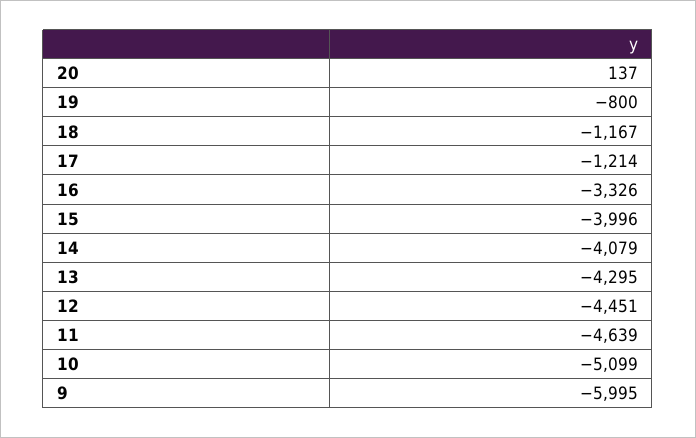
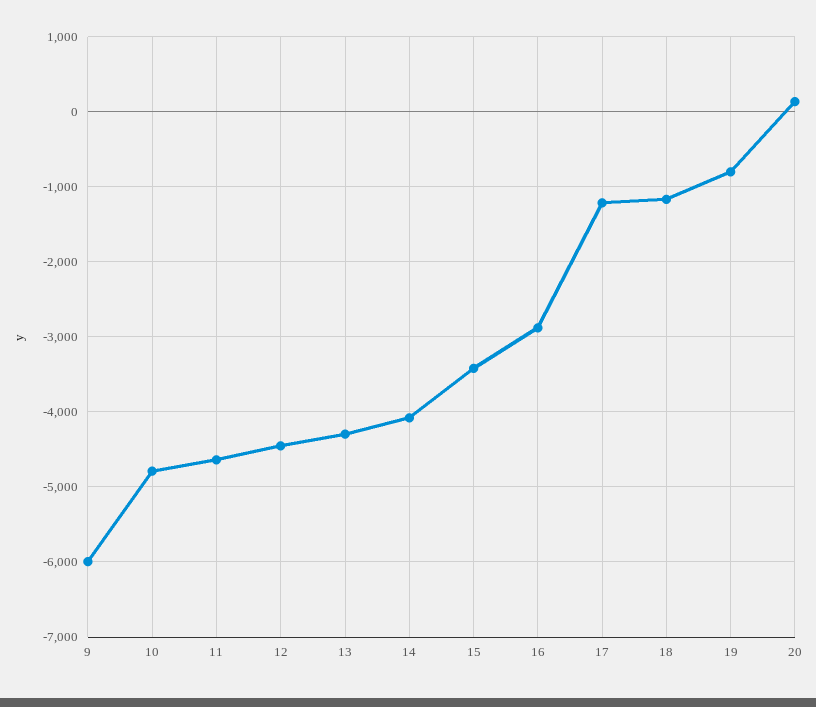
  {
    "20": 137,
    "19": -800,
    "18": -1167,
    "17": -1214,
-   "16": -3326,
+   "16": -2900,
-   "15": -3996,
+   "15": -3400,
    "14": -4079,
    "13": -4295,
    "12": -4451,
    "11": -4639,
-   "10": -5099,
+   "10": -4800,
    "9": -5995
  }

